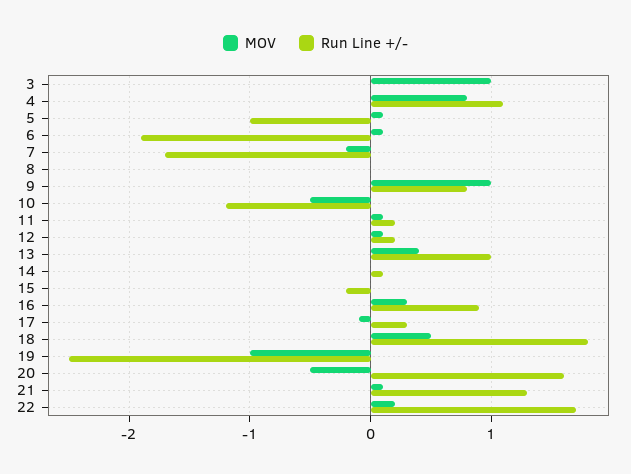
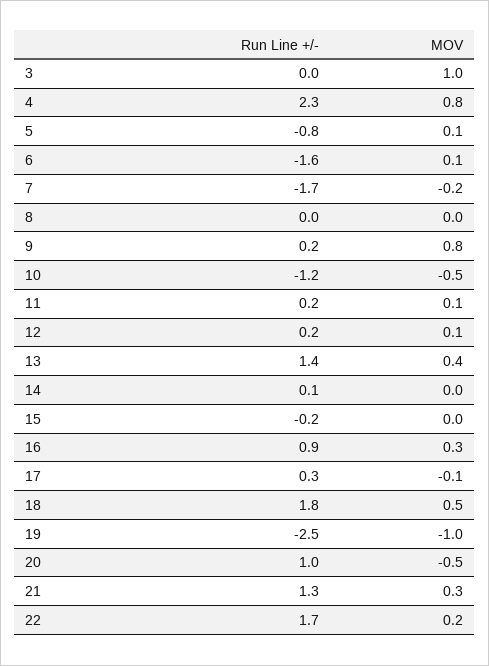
  {
    "MOV": {
      "3": 1,
      "4": 0.8,
      "5": 0.1,
      "6": 0.1,
      "7": -0.2,
      "8": 0,
-     "9": 1,
+     "9": 0.8,
      "10": -0.5,
      "11": 0.1,
      "12": 0.1,
      "13": 0.4,
      "14": 0,
      "15": 0,
      "16": 0.3,
      "17": -0.1,
      "18": 0.5,
      "19": -1,
      "20": -0.5,
-     "21": 0.1,
+     "21": 0.3,
      "22": 0.2
    },
    "Run Line +/-": {
      "3": 0,
-     "4": 1.1,
+     "4": 2.3,
-     "5": -1,
+     "5": -0.8,
-     "6": -1.9,
+     "6": -1.6,
      "7": -1.7,
      "8": 0,
-     "9": 0.8,
+     "9": 0.2,
      "10": -1.2,
      "11": 0.2,
      "12": 0.2,
-     "13": 1,
+     "13": 1.4,
      "14": 0.1,
      "15": -0.2,
      "16": 0.9,
      "17": 0.3,
      "18": 1.8,
      "19": -2.5,
-     "20": 1.6,
+     "20": 1,
      "21": 1.3,
      "22": 1.7
    }
  }

